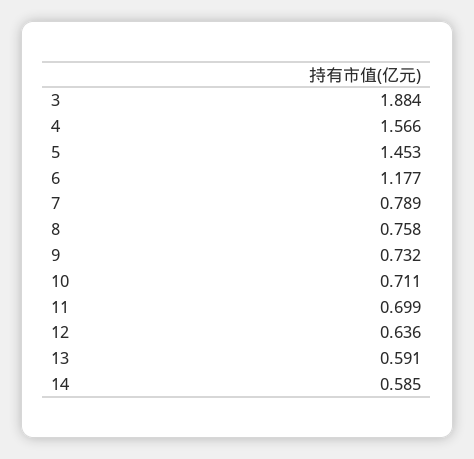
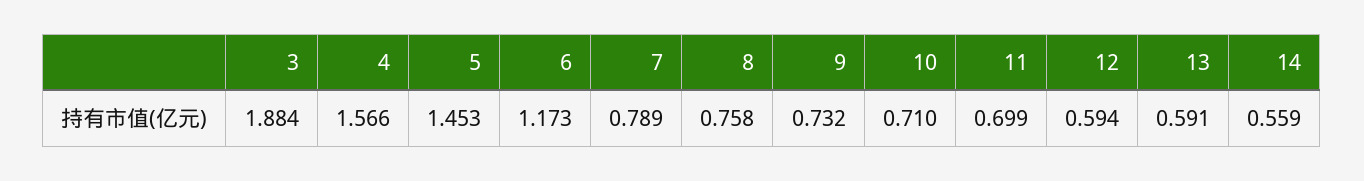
  {
    "3": 1.884,
    "4": 1.566,
    "5": 1.453,
-   "6": 1.177,
+   "6": 1.173,
    "7": 0.789,
    "8": 0.758,
    "9": 0.732,
-   "10": 0.711,
+   "10": 0.71,
    "11": 0.699,
-   "12": 0.636,
+   "12": 0.594,
    "13": 0.591,
-   "14": 0.585
+   "14": 0.559
  }

